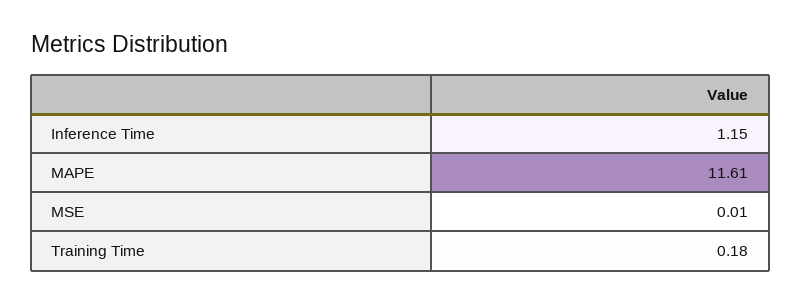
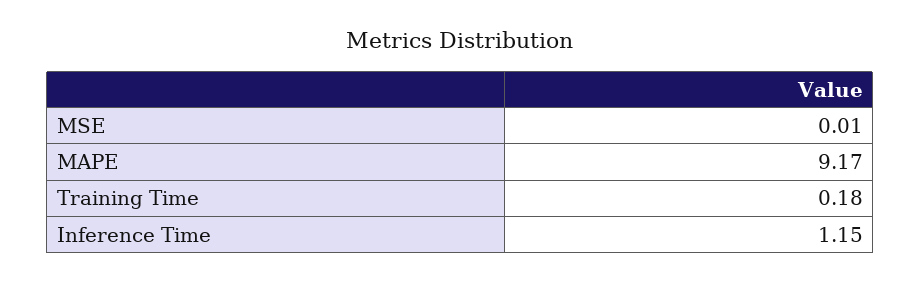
  {
    "Inference Time": 1.15,
-   "MAPE": 11.61,
+   "MAPE": 9.17,
    "MSE": 0.01,
    "Training Time": 0.18
  }

